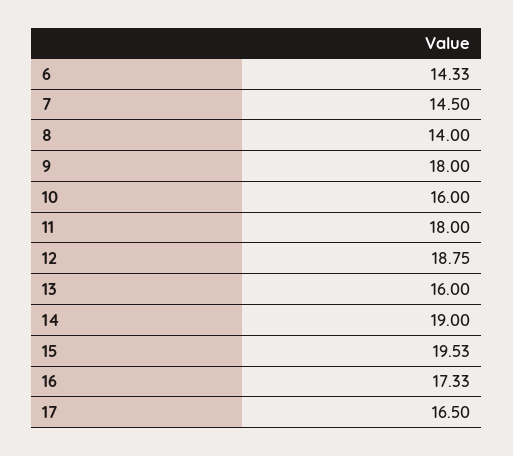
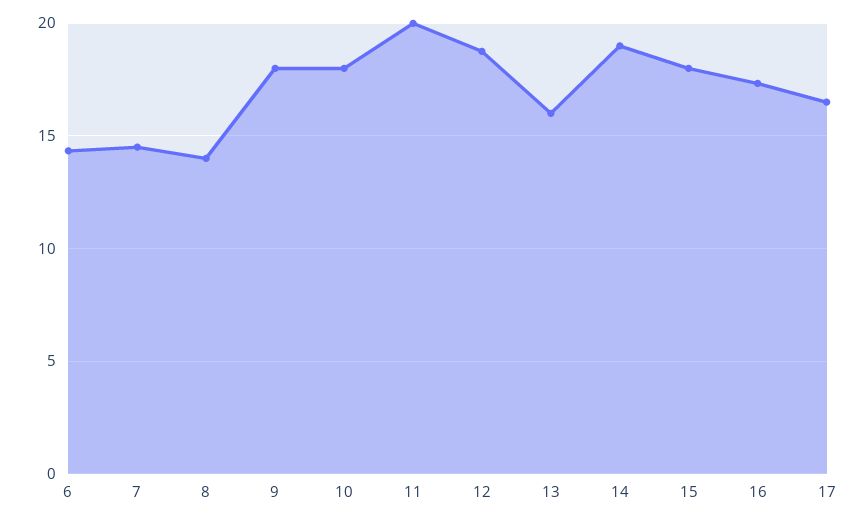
  {
    "6": 14.33,
    "7": 14.5,
    "8": 14,
    "9": 18,
-   "10": 16,
+   "10": 18,
-   "11": 18,
+   "11": 20,
    "12": 18.75,
    "13": 16,
    "14": 19,
-   "15": 19.53,
+   "15": 18,
    "16": 17.33,
    "17": 16.5
  }

